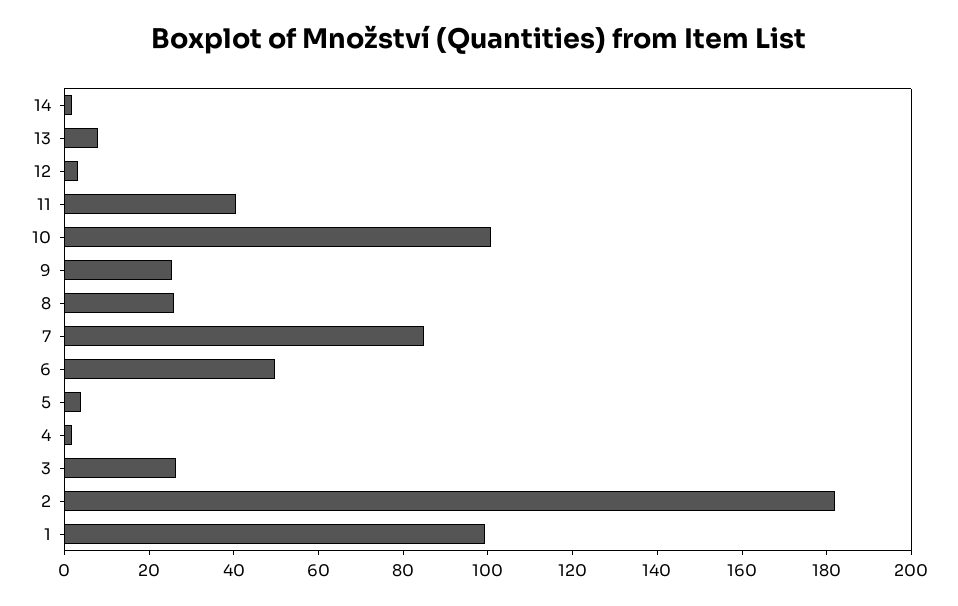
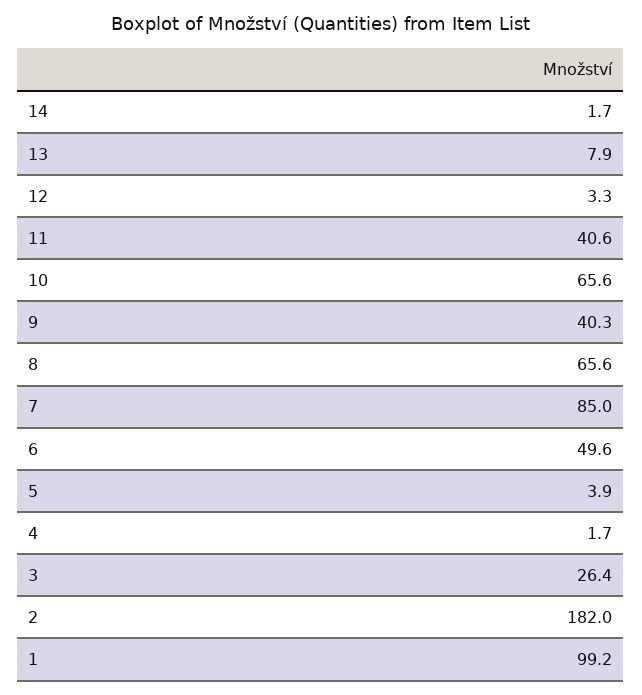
  {
    "14": 1.7,
    "13": 7.9,
    "12": 3.3,
    "11": 40.6,
-   "10": 100,
+   "10": 65.6,
-   "9": 25,
+   "9": 40.3,
-   "8": 25,
+   "8": 65.6,
    "7": 85,
    "6": 49.6,
    "5": 3.9,
    "4": 1.7,
    "3": 26.4,
    "2": 182,
    "1": 99.2
  }

